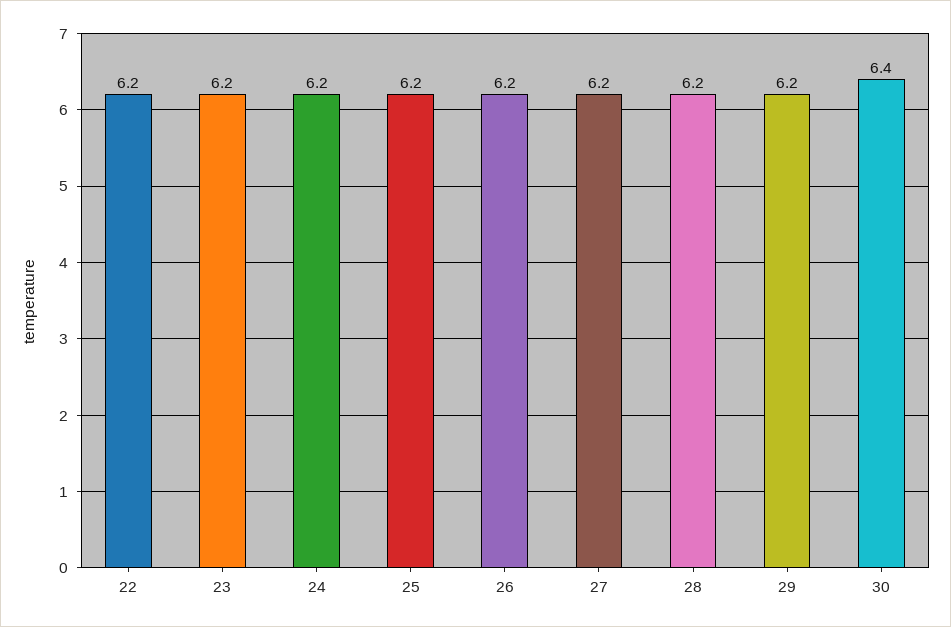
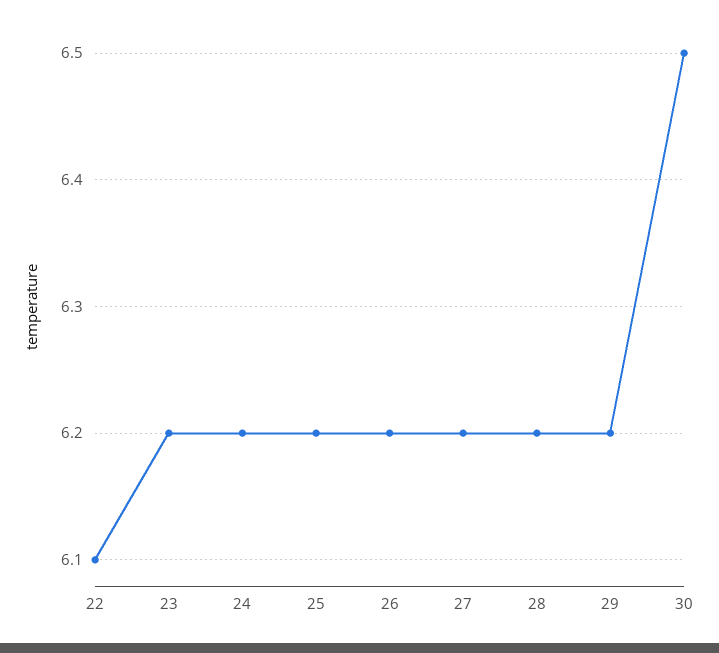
  {
-   "22": 6.2,
+   "22": 6.1,
    "23": 6.2,
    "24": 6.2,
    "25": 6.2,
    "26": 6.2,
    "27": 6.2,
    "28": 6.2,
    "29": 6.2,
-   "30": 6.4
+   "30": 6.5
  }

